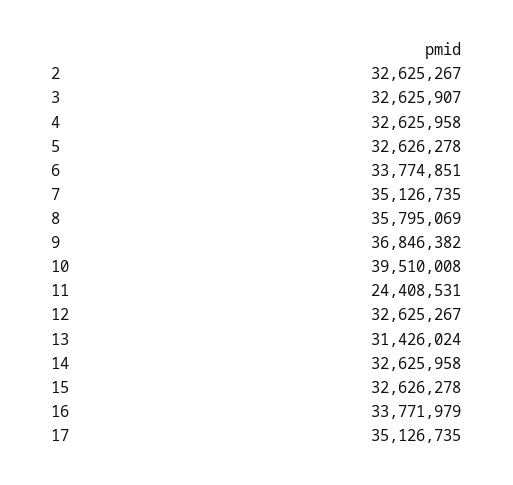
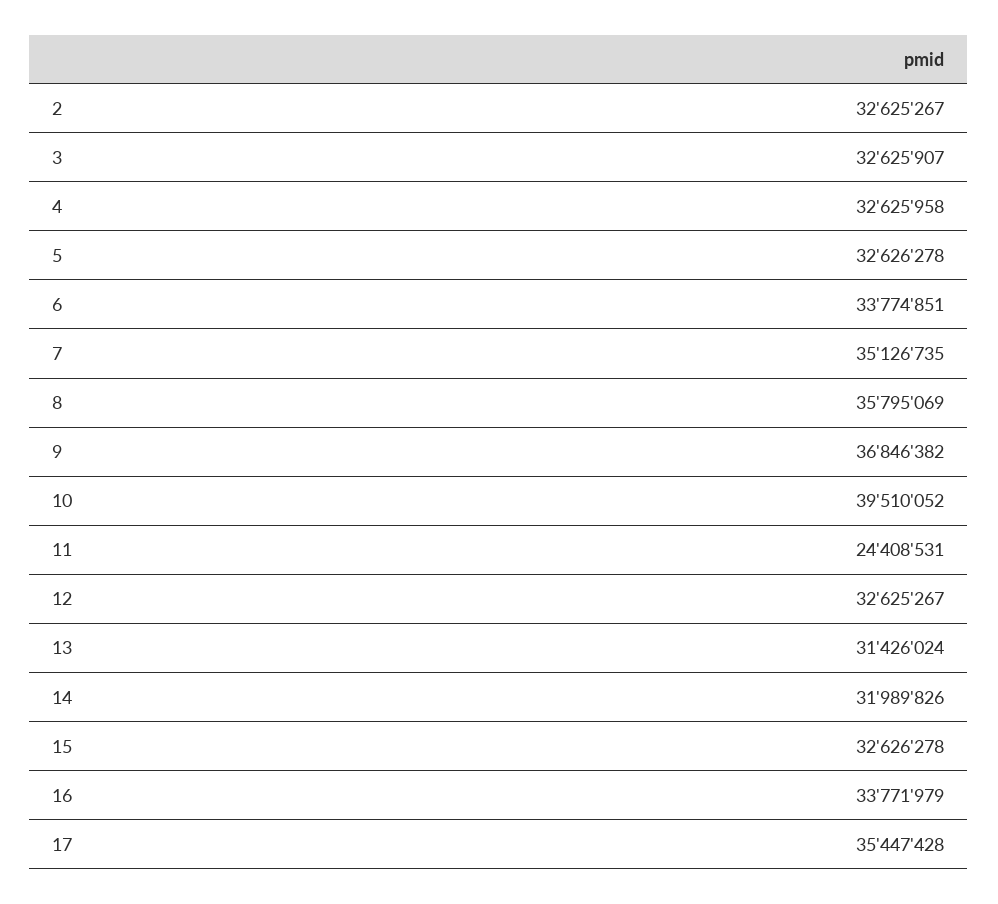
  {
    "2": 32625267,
    "3": 32625907,
    "4": 32625958,
    "5": 32626278,
    "6": 33774851,
    "7": 35126735,
    "8": 35795069,
    "9": 36846382,
-   "10": 39510008,
+   "10": 39510052,
    "11": 24408531,
    "12": 32625267,
    "13": 31426024,
-   "14": 32625958,
+   "14": 31989826,
    "15": 32626278,
    "16": 33771979,
-   "17": 35126735
+   "17": 35447428
  }

